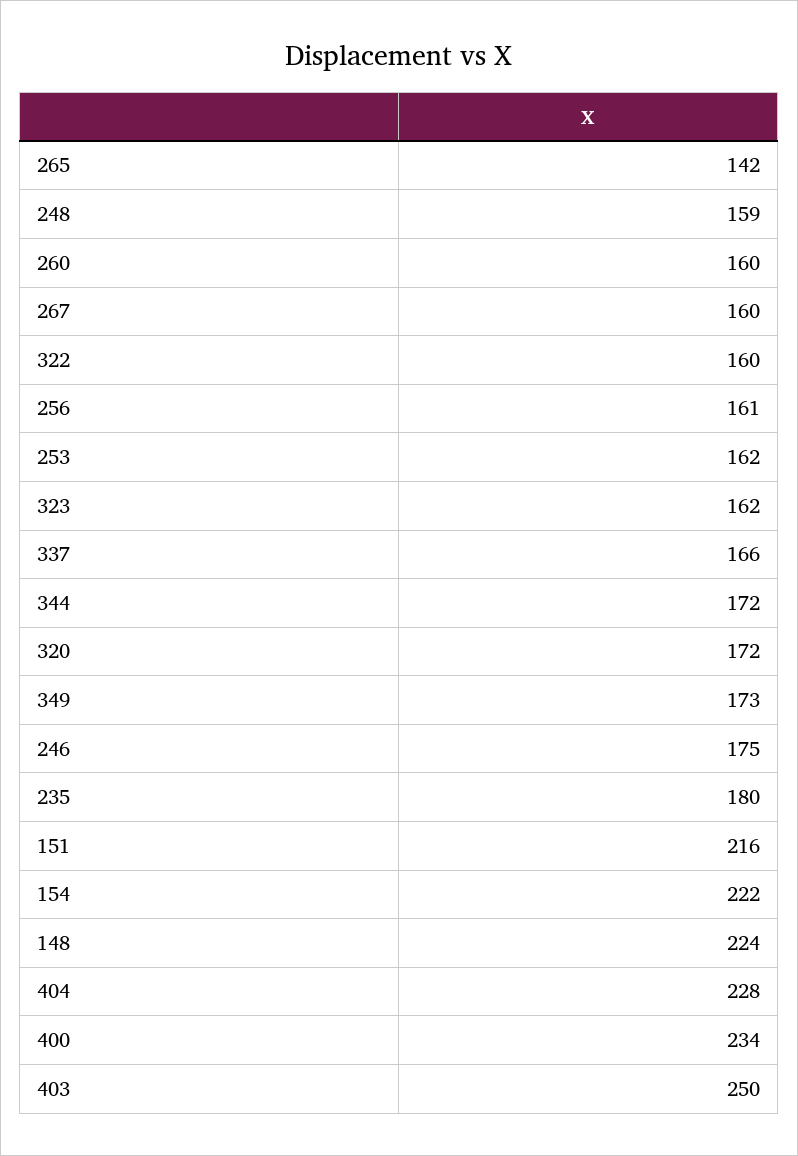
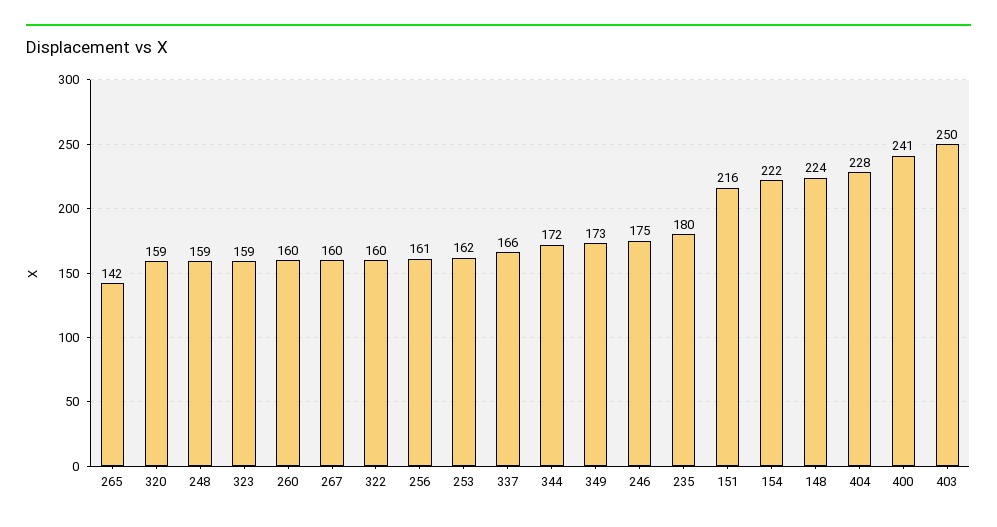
  {
    "265": 142,
    "248": 159,
    "260": 160,
    "267": 160,
    "322": 160,
    "256": 161,
    "253": 162,
-   "323": 162,
+   "323": 159,
    "337": 166,
    "344": 172,
-   "320": 172,
+   "320": 159,
    "349": 173,
    "246": 175,
    "235": 180,
    "151": 216,
    "154": 222,
    "148": 224,
    "404": 228,
-   "400": 234,
+   "400": 241,
    "403": 250
  }

